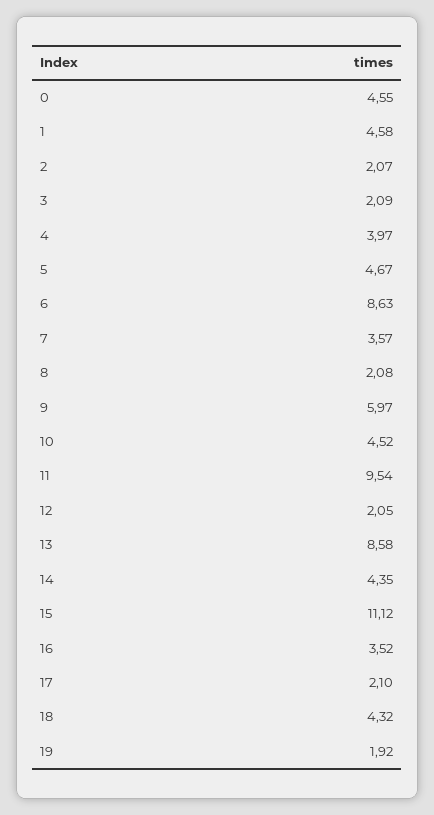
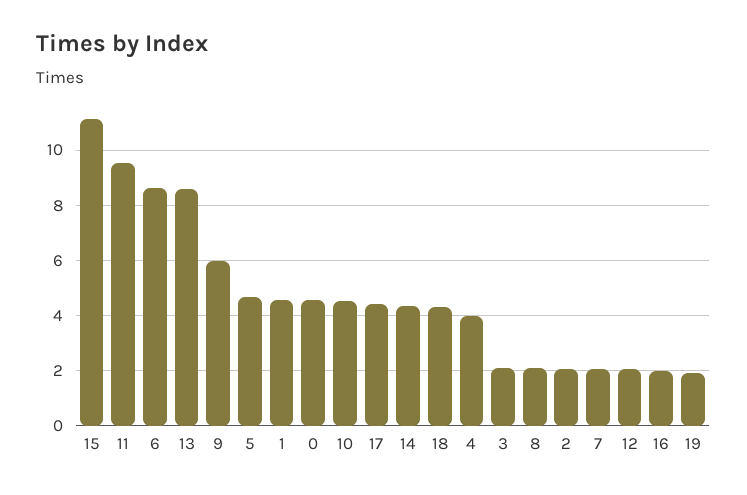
  {
    "0": 4.55,
    "1": 4.58,
    "2": 2.07,
    "3": 2.09,
    "4": 3.97,
    "5": 4.67,
    "6": 8.63,
-   "7": 3.57,
+   "7": 2,
    "8": 2.08,
    "9": 5.97,
    "10": 4.52,
    "11": 9.54,
    "12": 2.05,
    "13": 8.58,
    "14": 4.35,
    "15": 11.12,
-   "16": 3.52,
+   "16": 2,
-   "17": 2.1,
+   "17": 4.5,
    "18": 4.32,
    "19": 1.92
  }

